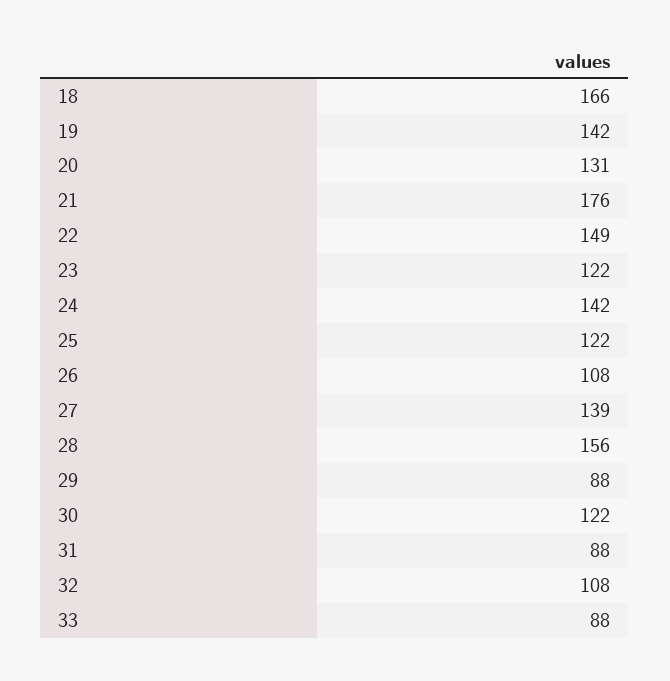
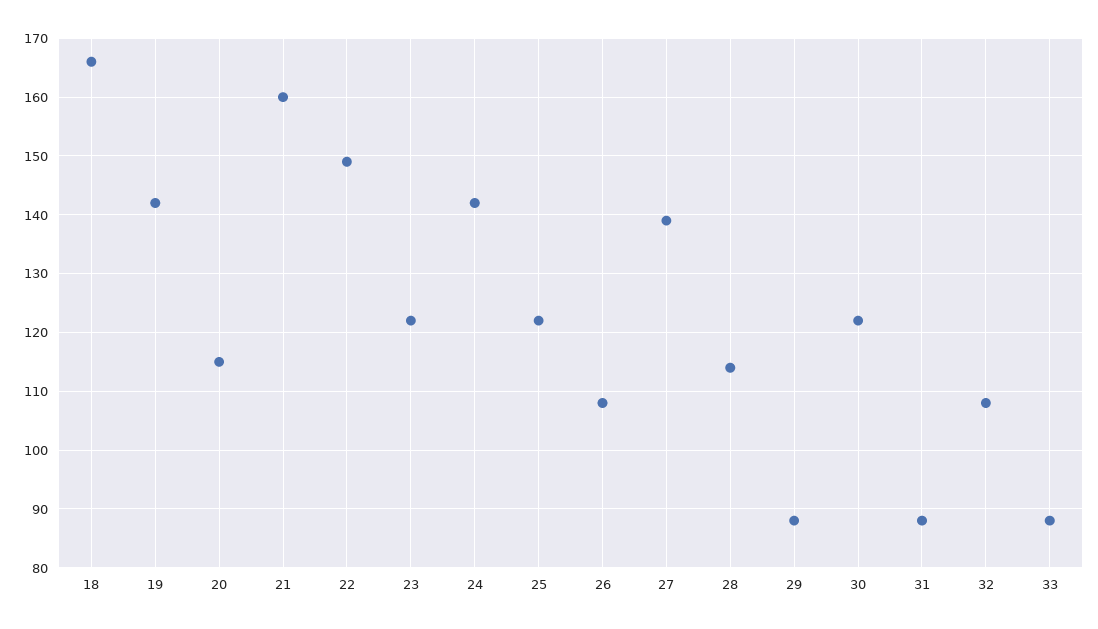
  {
    "18": 166,
    "19": 142,
-   "20": 131,
+   "20": 115,
-   "21": 176,
+   "21": 160,
    "22": 149,
    "23": 122,
    "24": 142,
    "25": 122,
    "26": 108,
    "27": 139,
-   "28": 156,
+   "28": 115,
    "29": 88,
    "30": 122,
    "31": 88,
    "32": 108,
    "33": 88
  }

